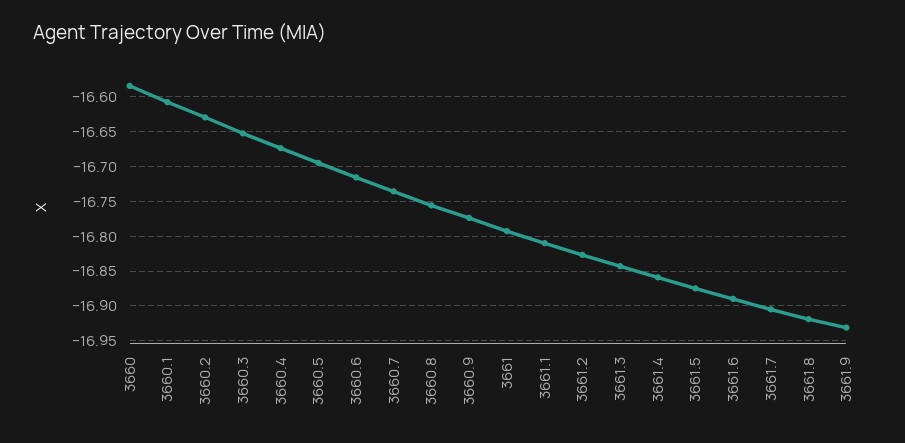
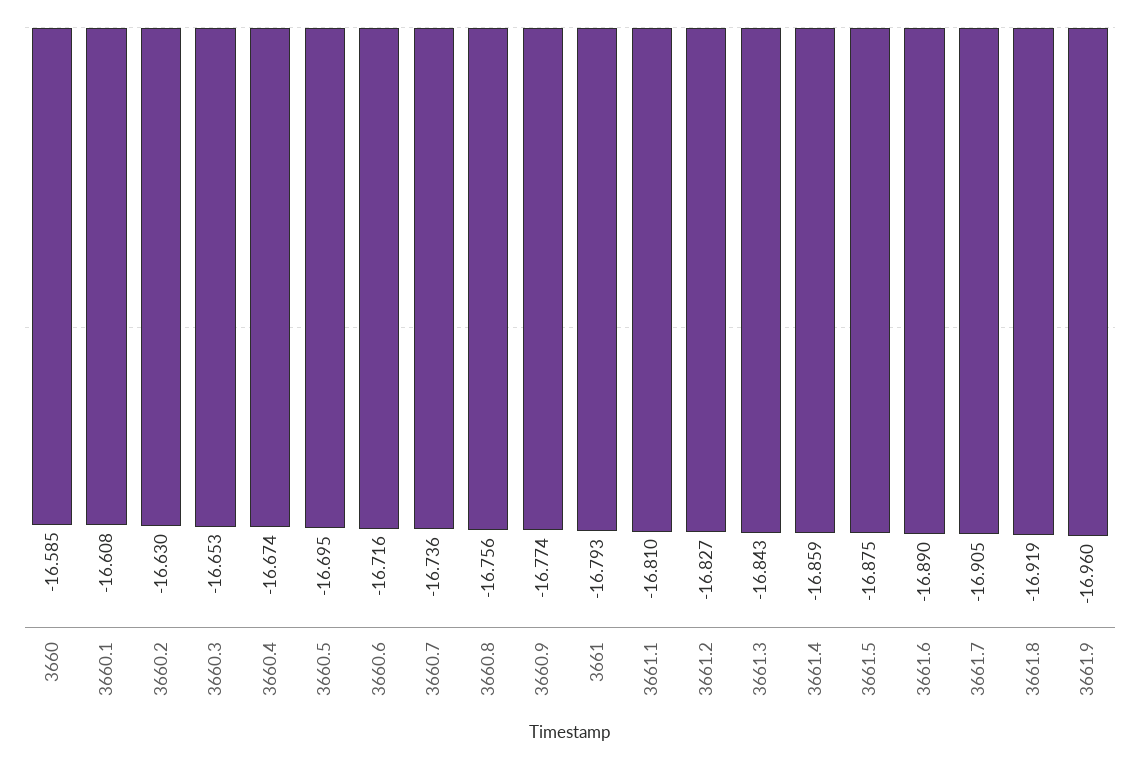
  {
    "3660": -16.585,
    "3660.1": -16.608,
    "3660.2": -16.63,
    "3660.3": -16.653,
    "3660.4": -16.674,
    "3660.5": -16.695,
    "3660.6": -16.716,
    "3660.7": -16.736,
    "3660.8": -16.756,
    "3660.9": -16.774,
    "3661": -16.793,
    "3661.1": -16.81,
    "3661.2": -16.827,
    "3661.3": -16.843,
    "3661.4": -16.859,
    "3661.5": -16.875,
    "3661.6": -16.89,
    "3661.7": -16.905,
    "3661.8": -16.919,
-   "3661.9": -16.93
+   "3661.9": -16.96
  }

